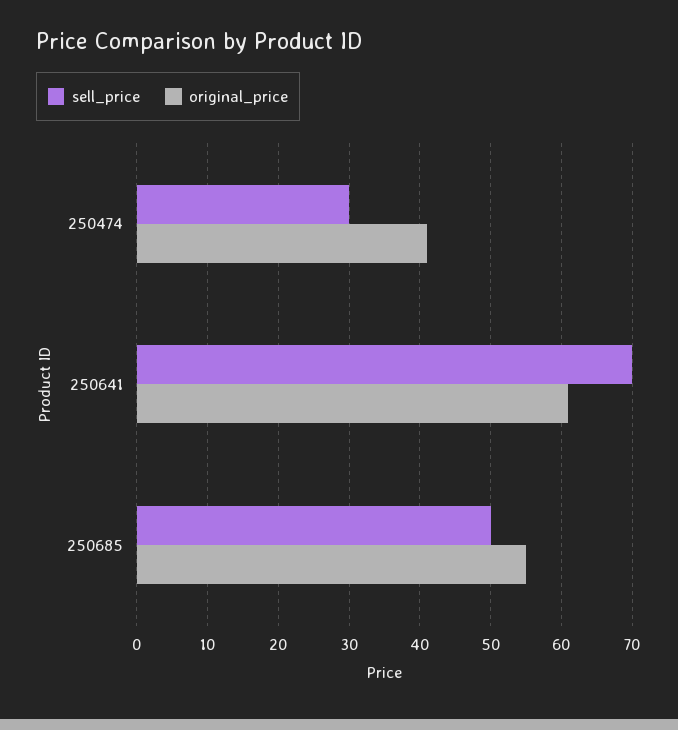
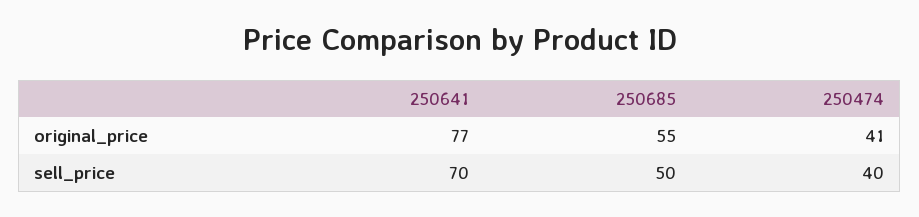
  {
    "sell_price": {
-     "250474": 30,
+     "250474": 40,
      "250641": 70,
      "250685": 50
    },
    "original_price": {
      "250474": 41,
-     "250641": 61,
+     "250641": 77,
      "250685": 55
    }
  }

